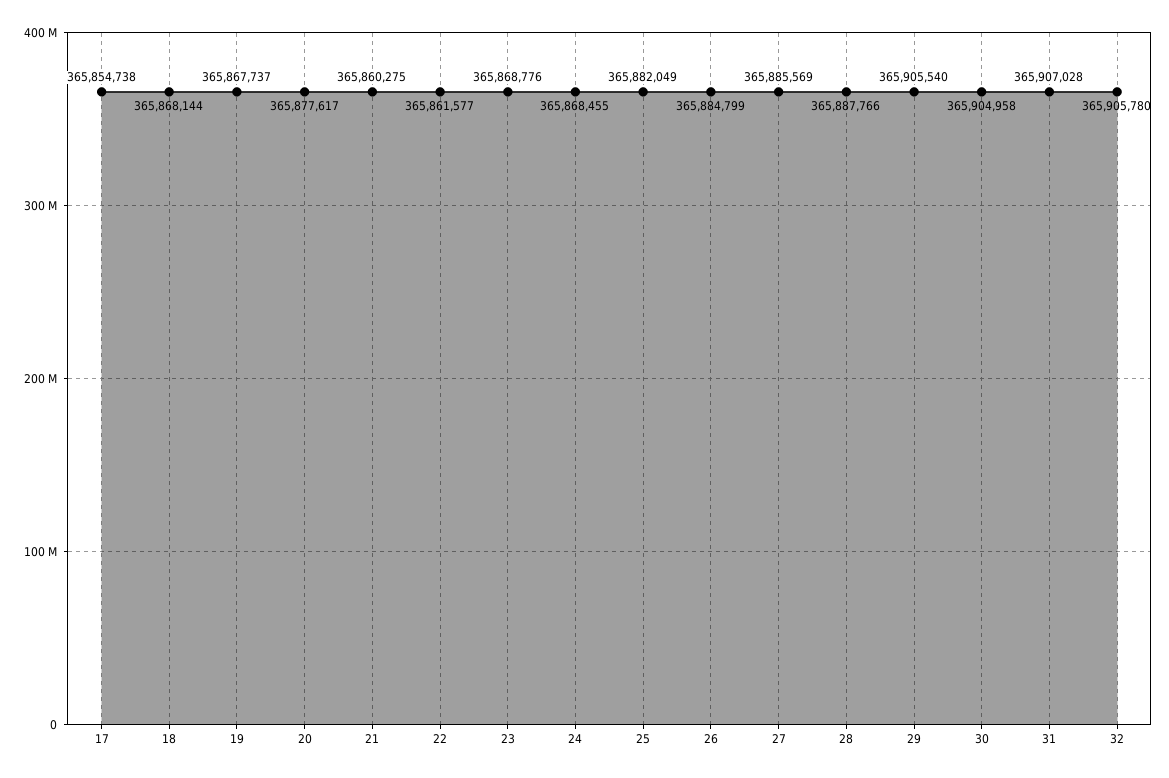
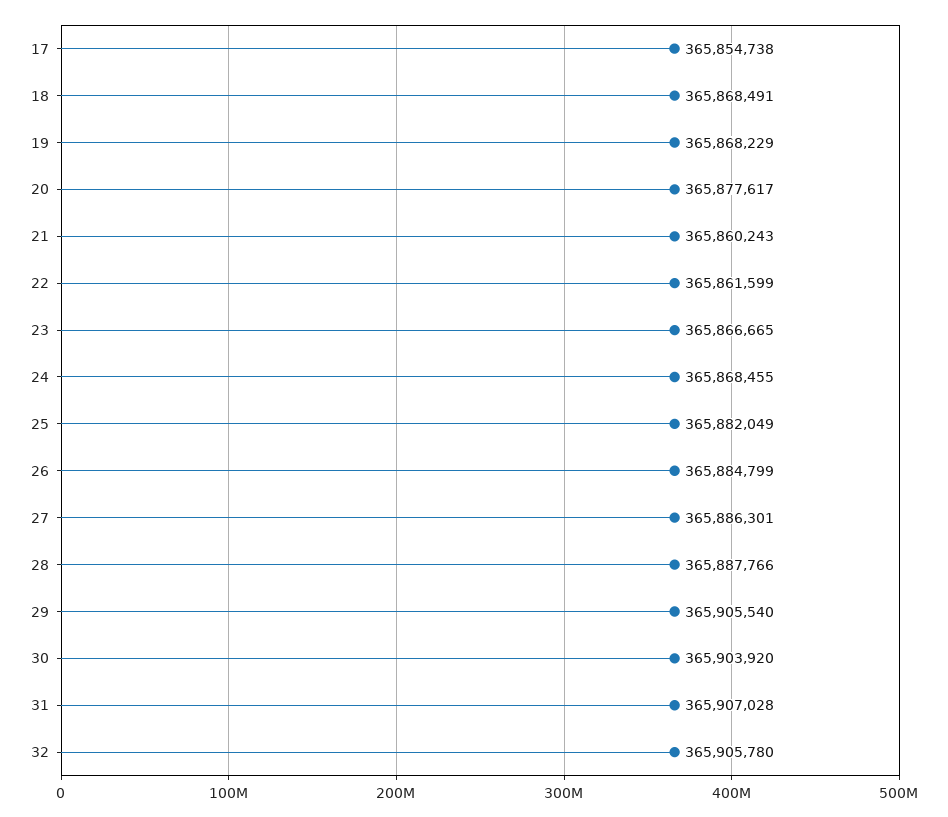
  {
    "17": 365854738,
-   "18": 365868144,
+   "18": 365868491,
-   "19": 365867737,
+   "19": 365868229,
    "20": 365877617,
-   "21": 365860275,
+   "21": 365860243,
-   "22": 365861577,
+   "22": 365861599,
-   "23": 365868776,
+   "23": 365866665,
    "24": 365868455,
    "25": 365882049,
    "26": 365884799,
-   "27": 365885569,
+   "27": 365886301,
    "28": 365887766,
    "29": 365905540,
-   "30": 365904958,
+   "30": 365903920,
    "31": 365907028,
    "32": 365905780
  }

